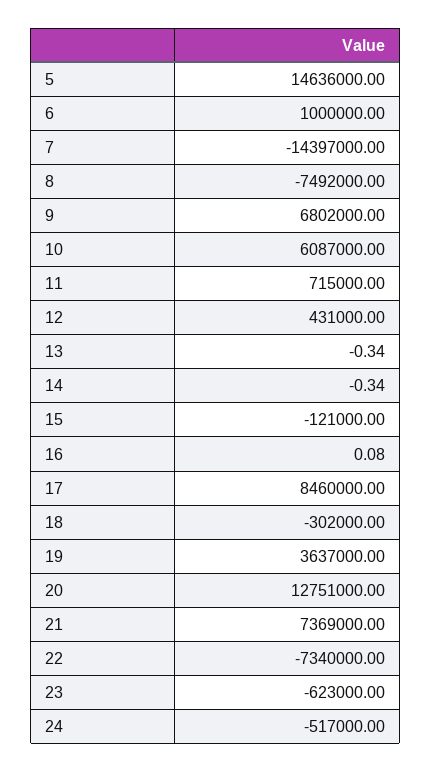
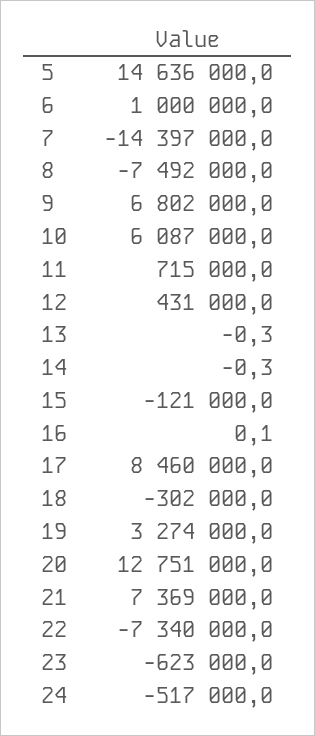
  {
    "5": 14636000,
    "6": 1000000,
    "7": -14397000,
    "8": -7492000,
    "9": 6802000,
    "10": 6087000,
    "11": 715000,
    "12": 431000,
    "13": -0.34,
    "14": -0.34,
    "15": -121000,
    "16": 0.08,
    "17": 8460000,
    "18": -302000,
-   "19": 3637000,
+   "19": 3274000,
    "20": 12751000,
    "21": 7369000,
    "22": -7340000,
    "23": -623000,
    "24": -517000
  }

